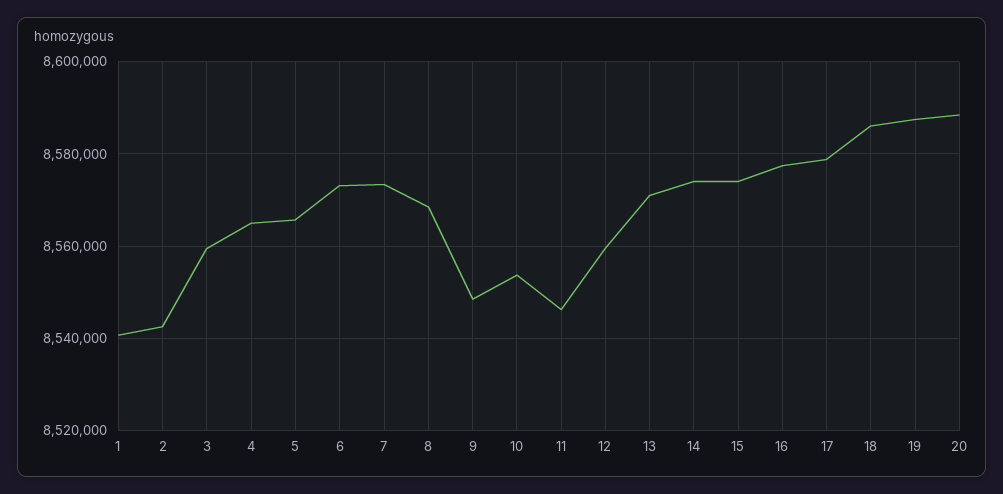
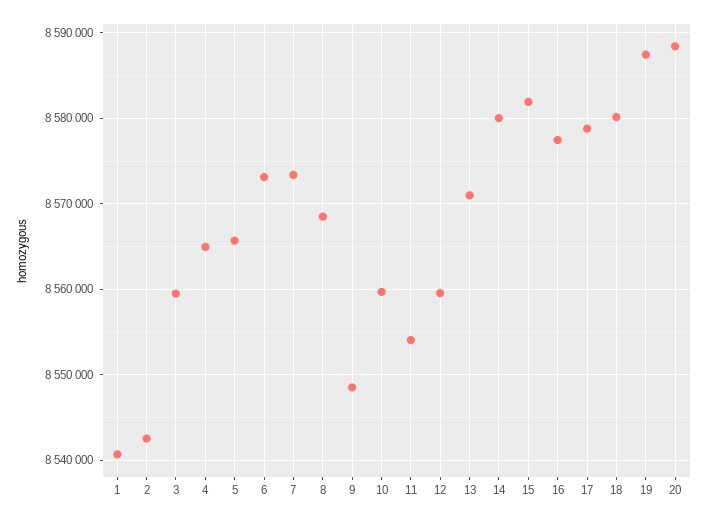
  {
    "1": 8541000,
    "2": 8543000,
    "3": 8559000,
    "4": 8565000,
    "5": 8566000,
    "6": 8573000,
    "7": 8573000,
    "8": 8569000,
    "9": 8549000,
-   "10": 8554000,
+   "10": 8560000,
-   "11": 8546000,
+   "11": 8554000,
    "12": 8560000,
    "13": 8571000,
-   "14": 8574000,
+   "14": 8580000,
-   "15": 8574000,
+   "15": 8582000,
    "16": 8577000,
    "17": 8579000,
-   "18": 8586000,
+   "18": 8580000,
    "19": 8587000,
    "20": 8588000
  }

